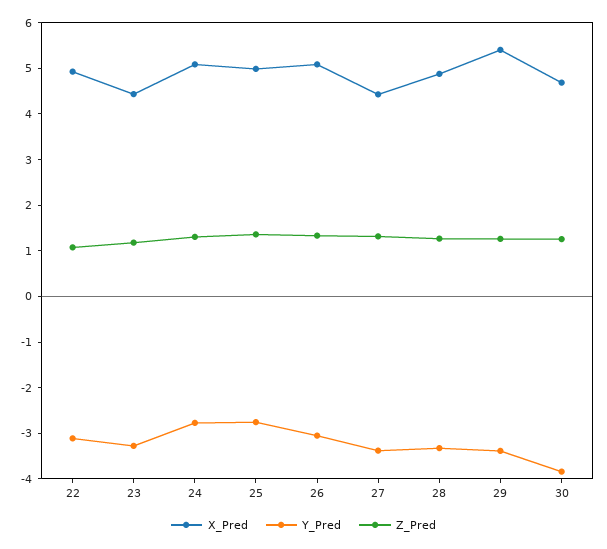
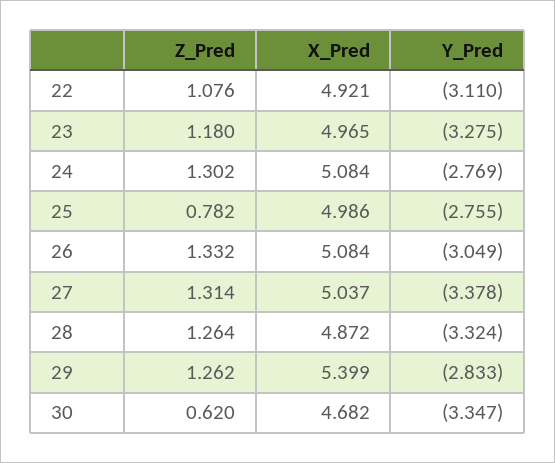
  {
    "X_Pred": {
      "22": 4.921,
-     "23": 4.4,
+     "23": 4.965,
      "24": 5.084,
      "25": 4.986,
      "26": 5.084,
-     "27": 4.4,
+     "27": 5.037,
      "28": 4.872,
      "29": 5.399,
      "30": 4.682
    },
    "Y_Pred": {
      "22": -3.11,
      "23": -3.275,
      "24": -2.769,
      "25": -2.755,
      "26": -3.049,
      "27": -3.378,
      "28": -3.324,
-     "29": -3.4,
+     "29": -2.833,
-     "30": -3.8
+     "30": -3.347
    },
    "Z_Pred": {
      "22": 1.076,
      "23": 1.18,
      "24": 1.302,
-     "25": 1.4,
+     "25": 0.782,
      "26": 1.332,
      "27": 1.314,
      "28": 1.264,
      "29": 1.262,
-     "30": 1.2
+     "30": 0.62
    }
  }

